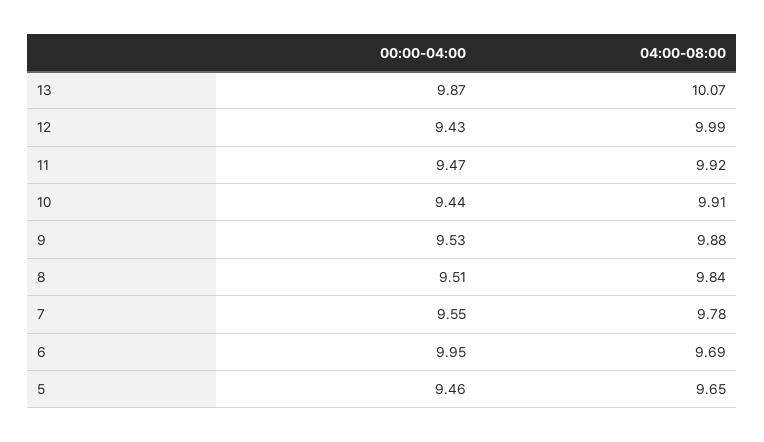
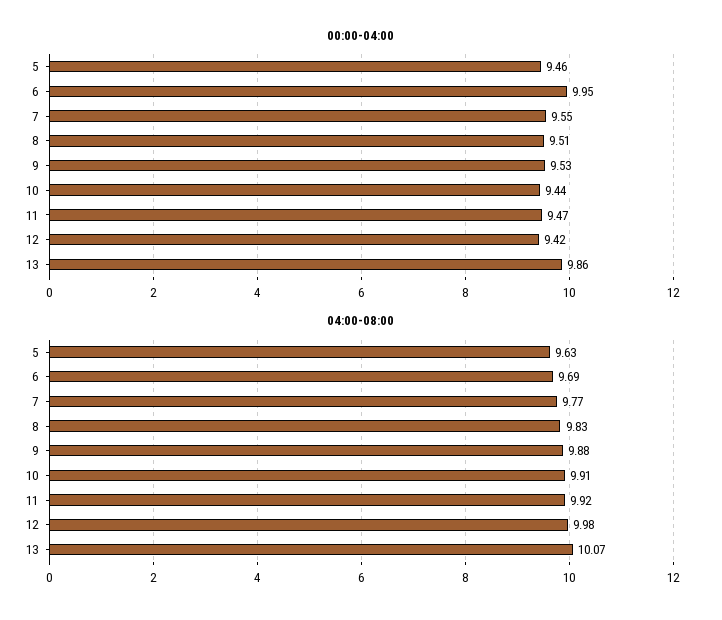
  {
    "00:00-04:00": {
-     "13": 9.87,
+     "13": 9.86,
-     "12": 9.43,
+     "12": 9.42,
      "11": 9.47,
      "10": 9.44,
      "9": 9.53,
      "8": 9.51,
      "7": 9.55,
      "6": 9.95,
      "5": 9.46
    },
    "04:00-08:00": {
      "13": 10.07,
-     "12": 9.99,
+     "12": 9.98,
      "11": 9.92,
      "10": 9.91,
      "9": 9.88,
-     "8": 9.84,
+     "8": 9.83,
-     "7": 9.78,
+     "7": 9.77,
      "6": 9.69,
-     "5": 9.65
+     "5": 9.63
    }
  }

